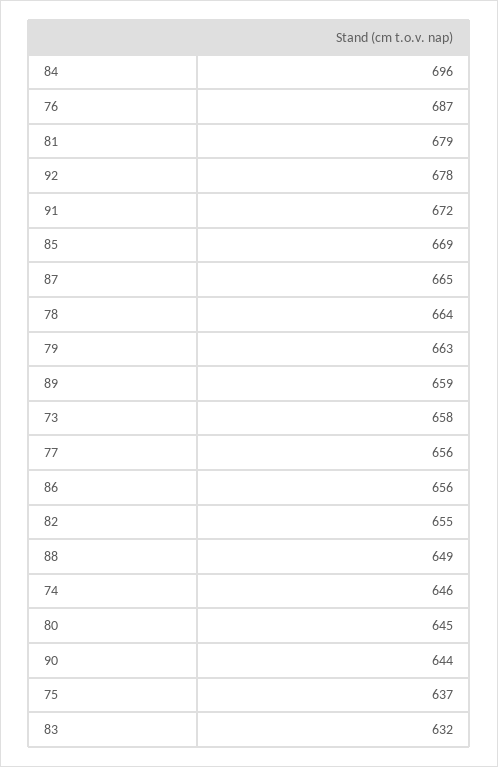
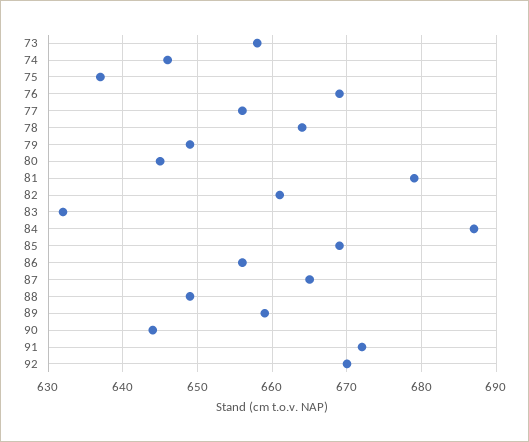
  {
-   "84": 696,
+   "84": 687,
-   "76": 687,
+   "76": 669,
    "81": 679,
-   "92": 678,
+   "92": 670,
    "91": 672,
    "85": 669,
    "87": 665,
    "78": 664,
-   "79": 663,
+   "79": 649,
    "89": 659,
    "73": 658,
    "77": 656,
    "86": 656,
-   "82": 655,
+   "82": 661,
    "88": 649,
    "74": 646,
    "80": 645,
    "90": 644,
    "75": 637,
    "83": 632
  }

